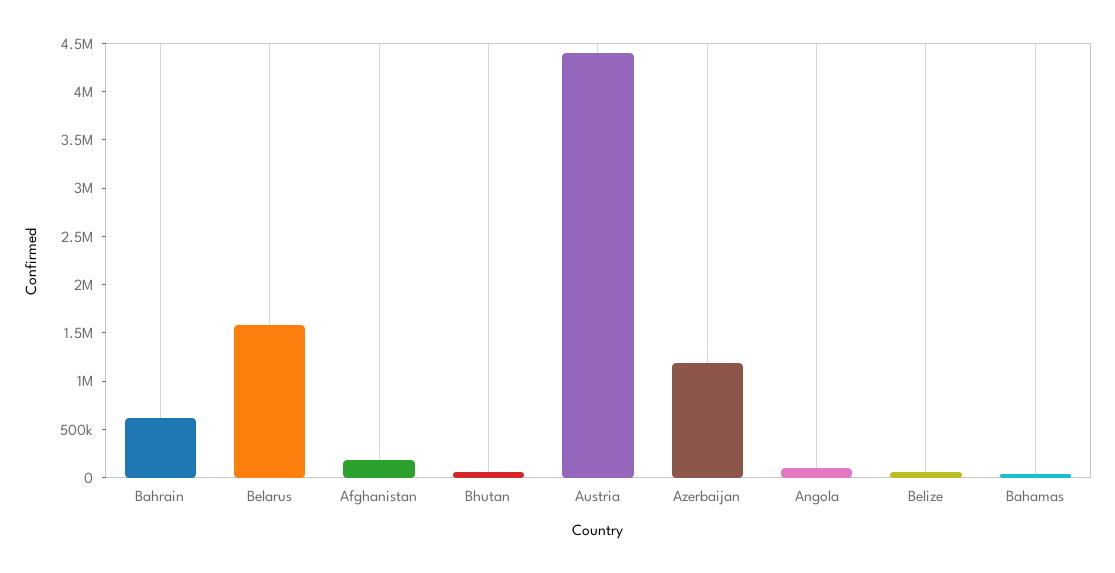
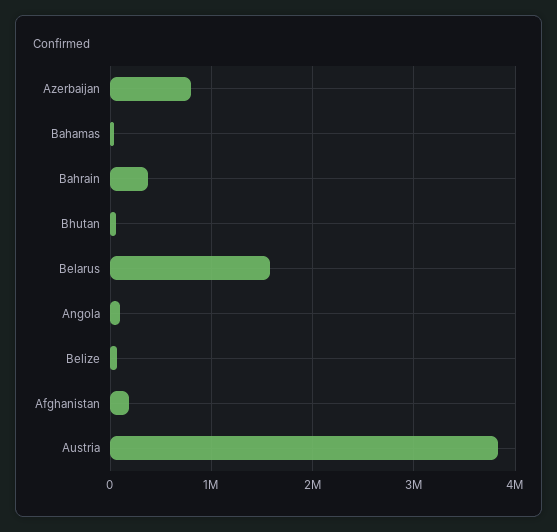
  {
-   "Bahrain": 600000,
+   "Bahrain": 400000,
    "Belarus": 1600000,
    "Afghanistan": 200000,
    "Bhutan": 100000,
-   "Austria": 4400000,
+   "Austria": 3800000,
-   "Azerbaijan": 1200000,
+   "Azerbaijan": 800000,
    "Angola": 100000,
    "Belize": 100000,
    "Bahamas": 0
  }

